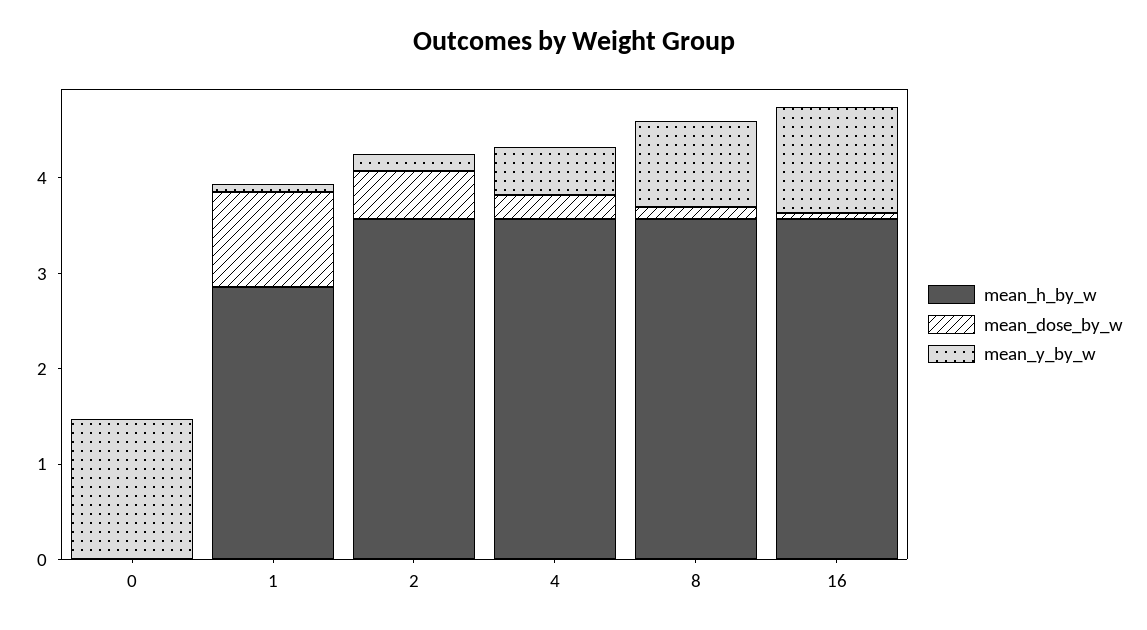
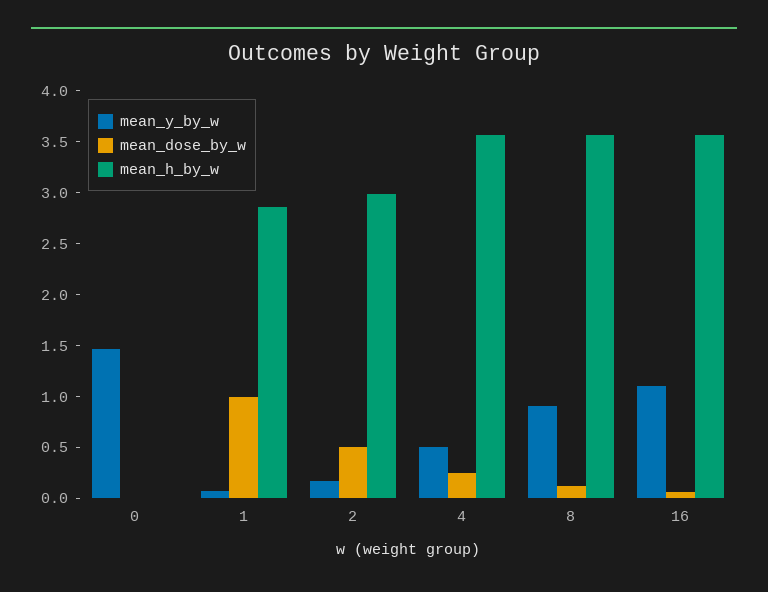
  {
    "mean_h_by_w": {
      "0": 0,
      "1": 2.9,
-     "2": 3.6,
+     "2": 3,
      "4": 3.6,
      "8": 3.6,
      "16": 3.6
    },
    "mean_dose_by_w": {
      "0": 0,
      "1": 1,
      "2": 0.5,
      "4": 0.3,
      "8": 0.1,
      "16": 0.1
    },
    "mean_y_by_w": {
      "0": 1.5,
      "1": 0.1,
      "2": 0.2,
      "4": 0.5,
      "8": 0.9,
      "16": 1.1
    }
  }

